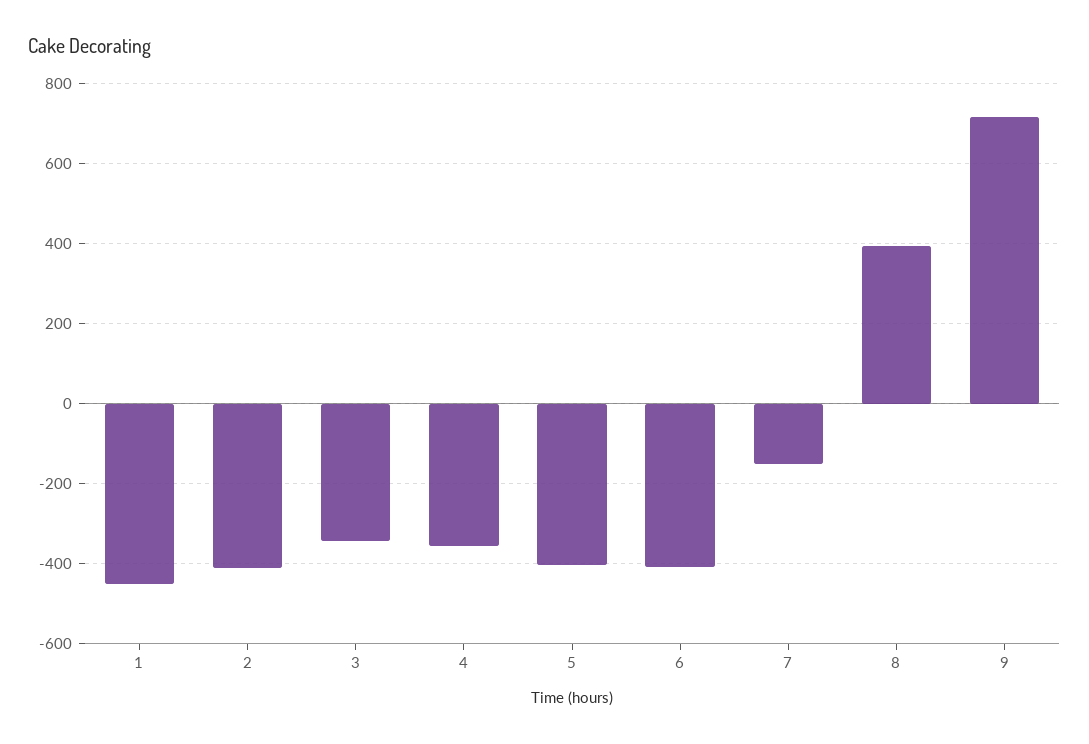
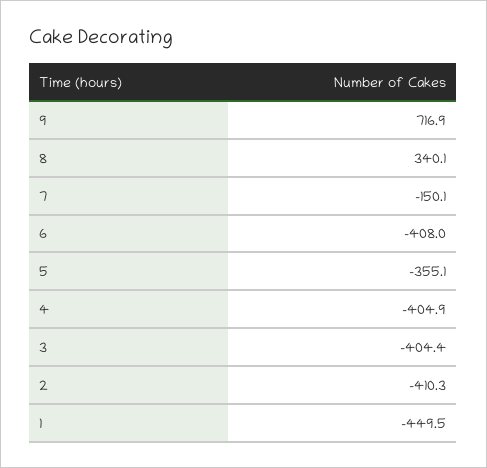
  {
    "1": -449.5,
    "2": -410.3,
-   "3": -340,
+   "3": -404.4,
-   "4": -360,
+   "4": -404.9,
-   "5": -400,
+   "5": -355.1,
    "6": -408,
    "7": -150.1,
-   "8": 400,
+   "8": 340.1,
    "9": 716.9
  }

